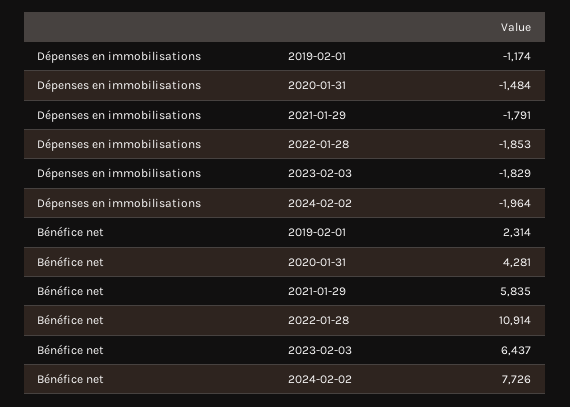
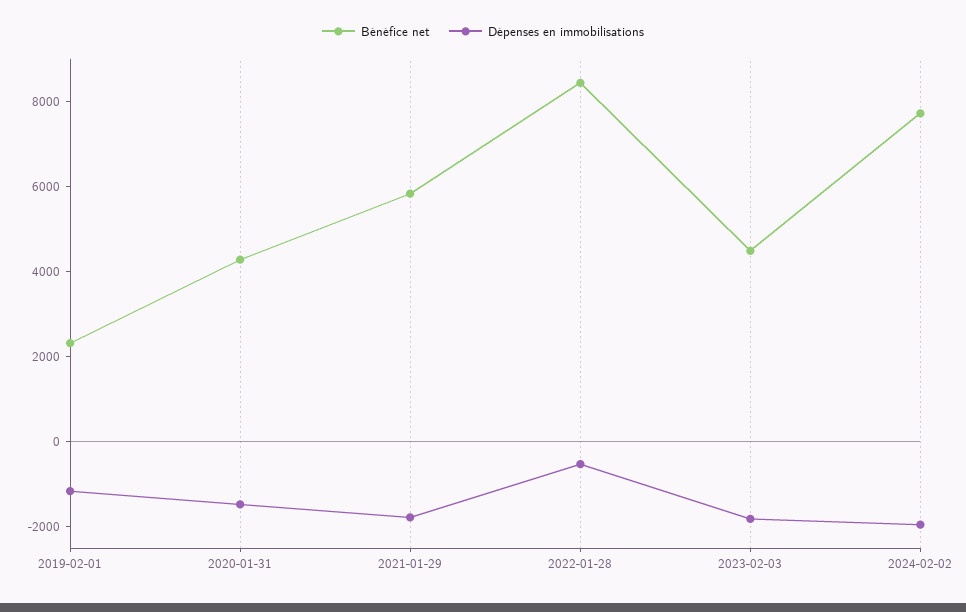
  {
    "Dépenses en immobilisations": {
      "2019-02-01": -1174,
      "2020-01-31": -1484,
      "2021-01-29": -1791,
-     "2022-01-28": -1853,
+     "2022-01-28": -500,
      "2023-02-03": -1829,
      "2024-02-02": -1964
    },
    "Bénéfice net": {
      "2019-02-01": 2314,
      "2020-01-31": 4281,
      "2021-01-29": 5835,
-     "2022-01-28": 10914,
+     "2022-01-28": 8500,
-     "2023-02-03": 6437,
+     "2023-02-03": 4500,
      "2024-02-02": 7726
    }
  }

